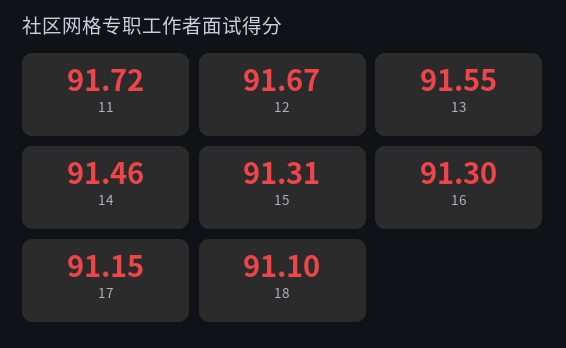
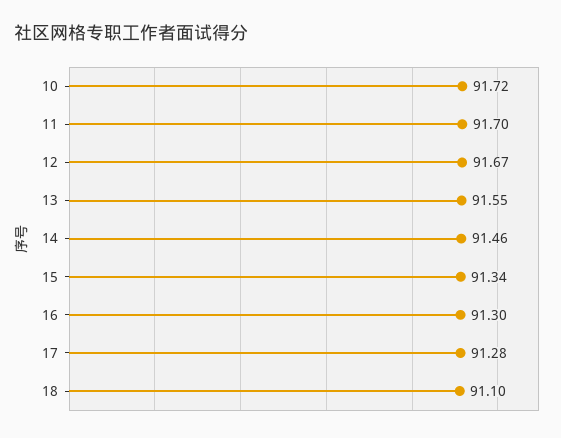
  {
-   "11": 91.72,
+   "11": 91.7,
    "12": 91.67,
    "13": 91.55,
    "14": 91.46,
-   "15": 91.31,
+   "15": 91.34,
    "16": 91.3,
-   "17": 91.15,
+   "17": 91.28,
-   "18": 91.1
+   "18": 91.1,
+   "10": 91.72
  }

